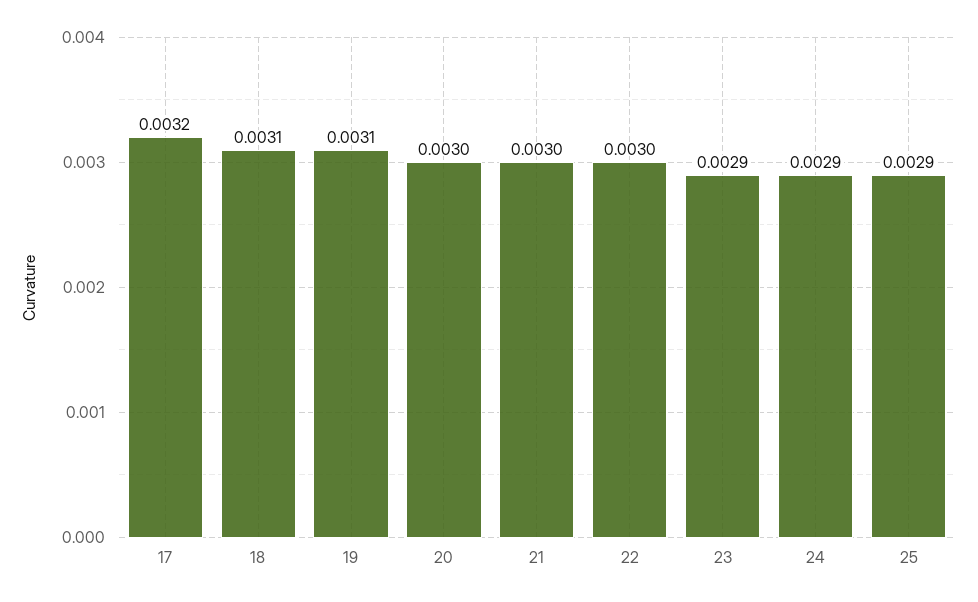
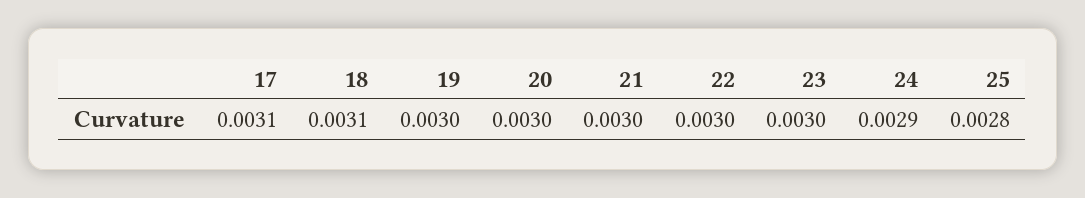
  {
-   "17": 0.0032,
+   "17": 0.0031,
    "18": 0.0031,
-   "19": 0.0031,
+   "19": 0.003,
    "20": 0.003,
    "21": 0.003,
    "22": 0.003,
-   "23": 0.0029,
+   "23": 0.003,
    "24": 0.0029,
-   "25": 0.0029
+   "25": 0.0028
  }

